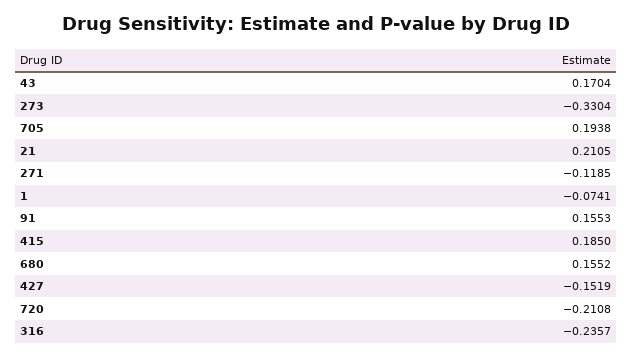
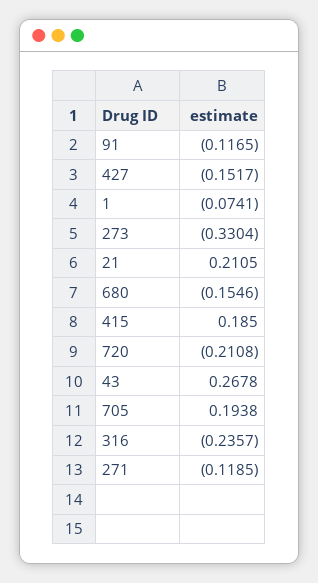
  {
-   "43": 0.1704,
+   "43": 0.2678,
    "273": -0.3304,
    "705": 0.1938,
    "21": 0.2105,
    "271": -0.1185,
    "1": -0.0741,
-   "91": 0.1553,
+   "91": -0.1165,
    "415": 0.185,
-   "680": 0.1552,
+   "680": -0.1546,
-   "427": -0.1519,
+   "427": -0.1517,
    "720": -0.2108,
    "316": -0.2357
  }

